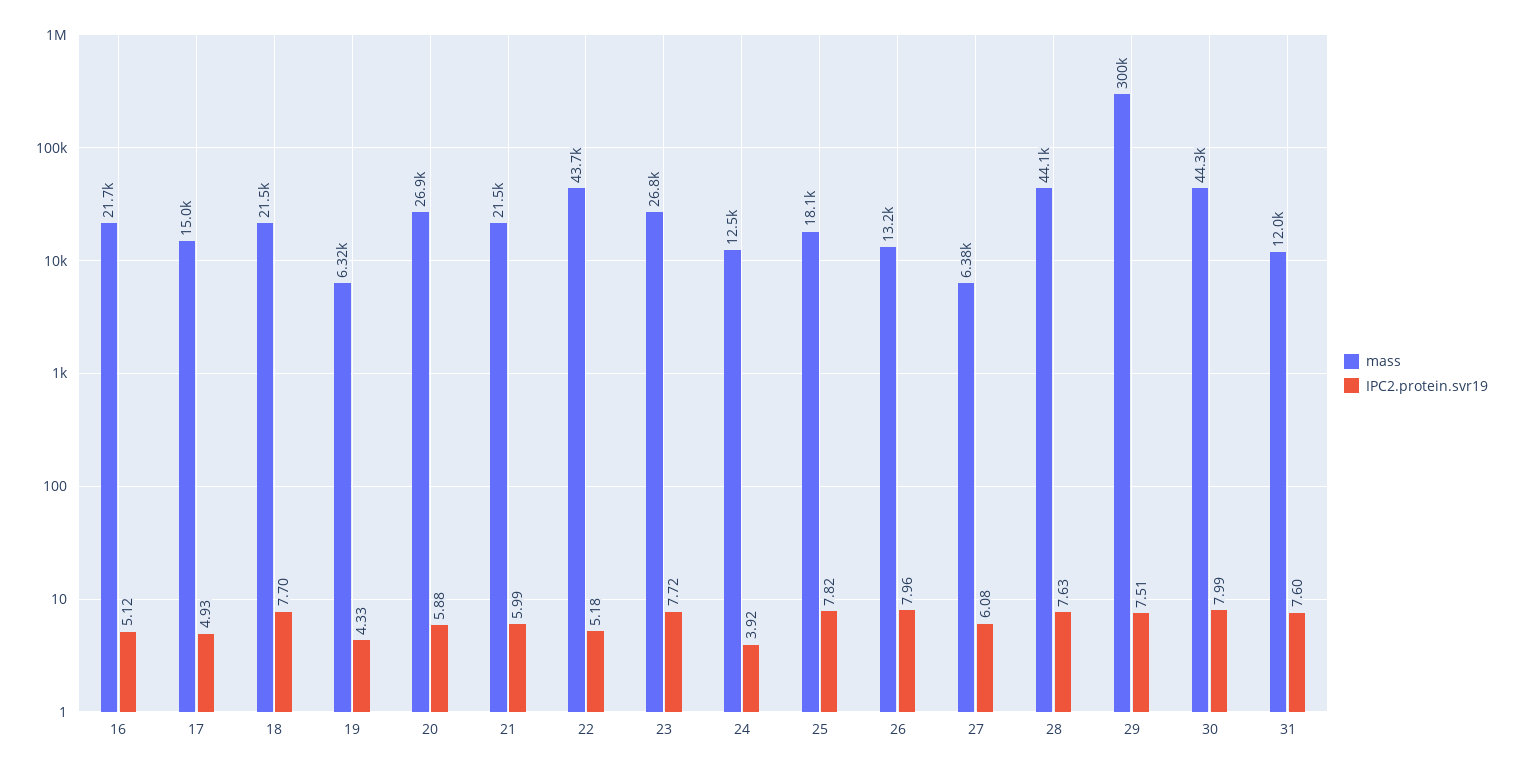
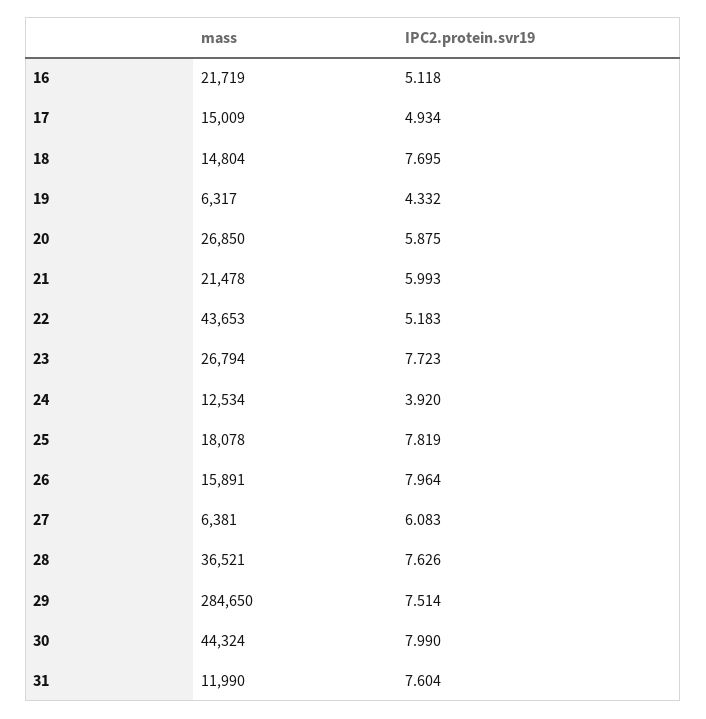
  {
    "mass": {
      "16": 21719,
      "17": 15009,
-     "18": 21500,
+     "18": 14804,
      "19": 6317,
      "20": 26850,
      "21": 21478,
      "22": 43653,
      "23": 26794,
      "24": 12534,
      "25": 18078,
-     "26": 13200,
+     "26": 15891,
      "27": 6381,
-     "28": 44100,
+     "28": 36521,
-     "29": 300000,
+     "29": 284650,
      "30": 44324,
      "31": 11990
    },
    "IPC2.protein.svr19": {
      "16": 5.118,
      "17": 4.934,
      "18": 7.695,
      "19": 4.332,
      "20": 5.875,
      "21": 5.993,
      "22": 5.183,
      "23": 7.723,
      "24": 3.92,
      "25": 7.819,
      "26": 7.964,
      "27": 6.083,
      "28": 7.626,
      "29": 7.514,
      "30": 7.99,
      "31": 7.604
    }
  }

